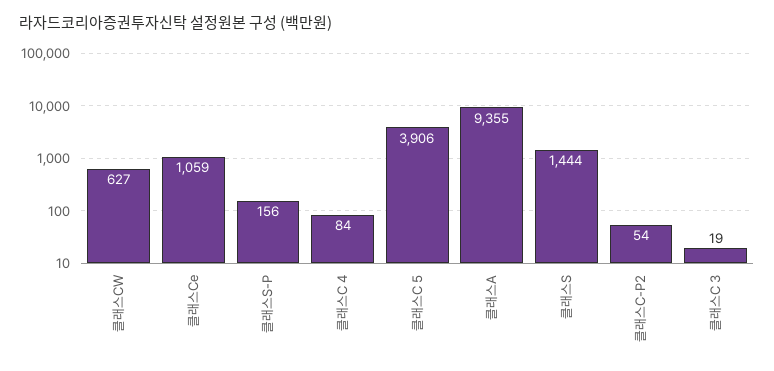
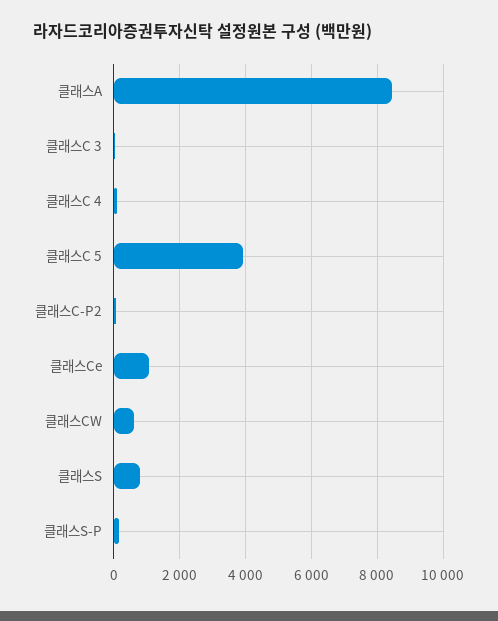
  {
    "클래스CW": 627,
    "클래스Ce": 1059,
    "클래스S-P": 156,
    "클래스C 4": 84,
    "클래스C 5": 3906,
-   "클래스A": 9355,
+   "클래스A": 8400,
-   "클래스S": 1444,
+   "클래스S": 800,
    "클래스C-P2": 54,
    "클래스C 3": 19
  }

